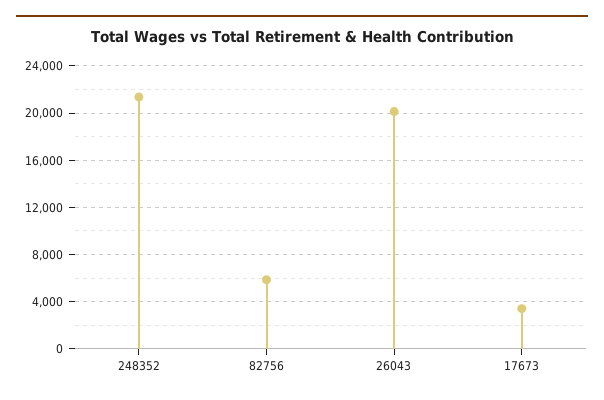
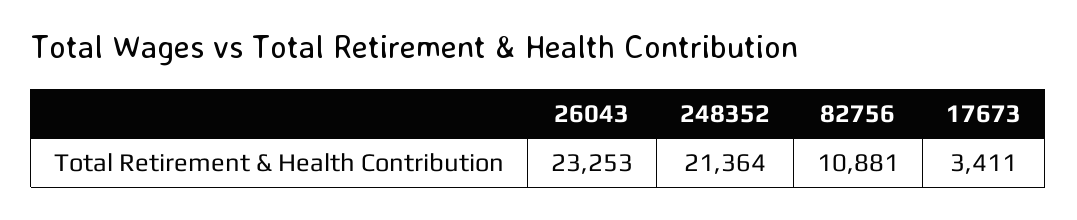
  {
    "248352": 21364,
-   "82756": 6000,
+   "82756": 10881,
-   "26043": 20000,
+   "26043": 23253,
    "17673": 3411
  }

